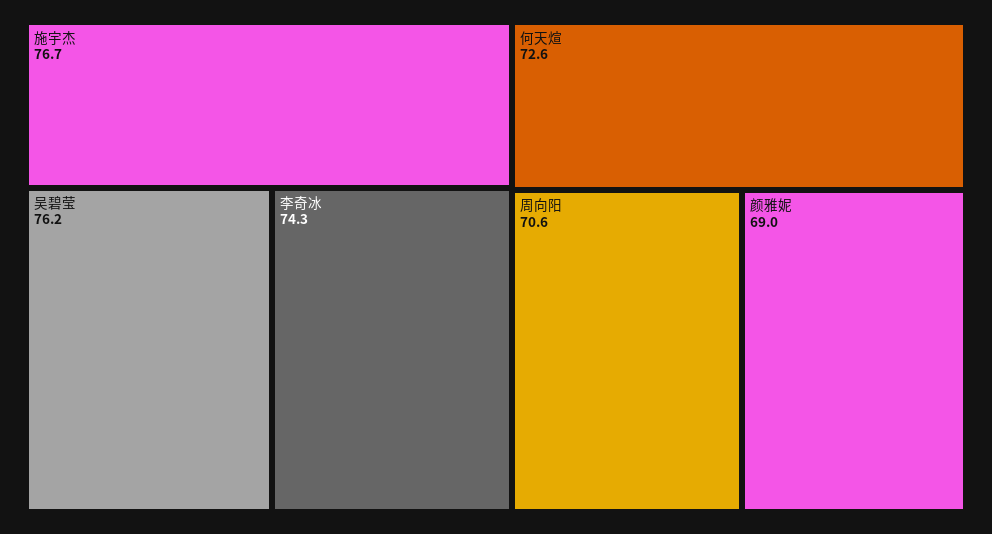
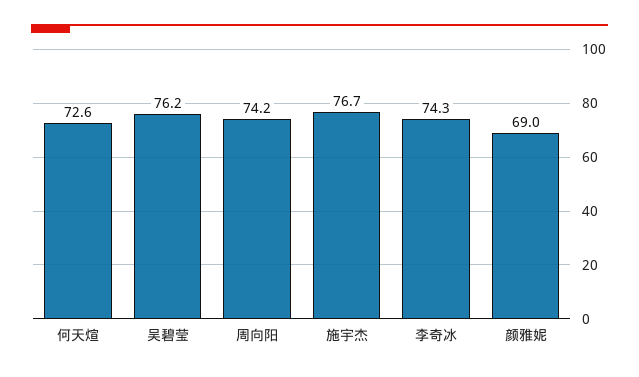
  {
    "施宇杰": 76.7,
    "吴碧莹": 76.2,
    "李奇冰": 74.3,
    "何天煊": 72.6,
-   "周向阳": 70.6,
+   "周向阳": 74.2,
    "颜雅妮": 69
  }

